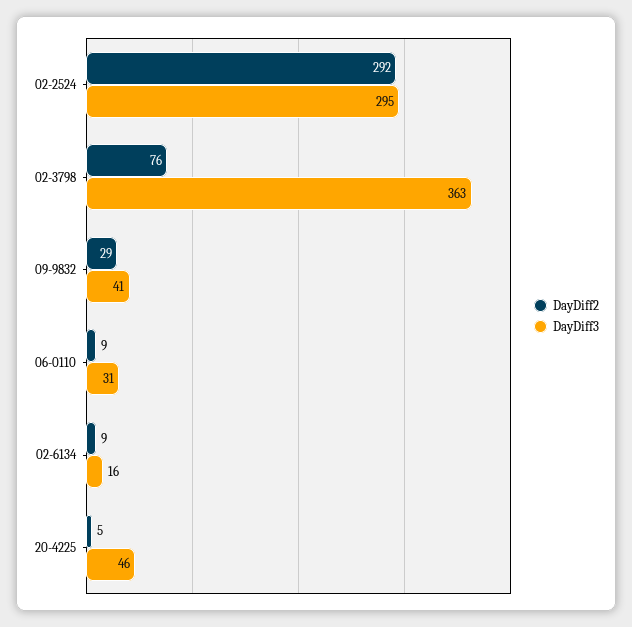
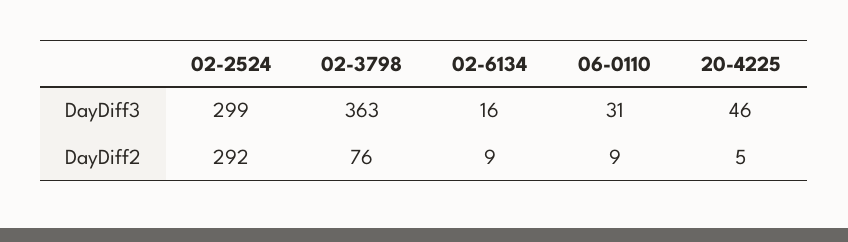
  {
    "DayDiff2": {
      "02-2524": 292,
      "02-3798": 76,
-     "09-9832": 29,
      "06-0110": 9,
      "02-6134": 9,
      "20-4225": 5
    },
    "DayDiff3": {
-     "02-2524": 295,
+     "02-2524": 299,
      "02-3798": 363,
-     "09-9832": 41,
      "06-0110": 31,
      "02-6134": 16,
      "20-4225": 46
    }
  }

